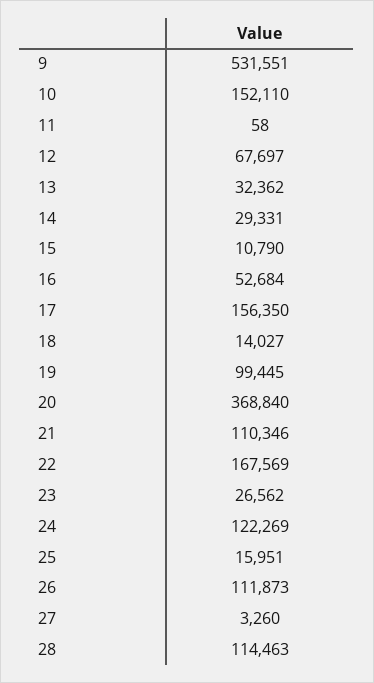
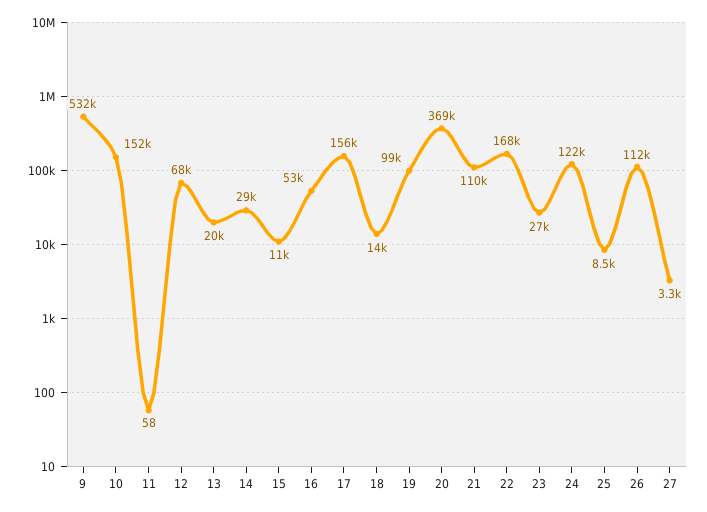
  {
    "9": 531551,
    "10": 152110,
    "11": 58,
    "12": 67697,
-   "13": 32362,
+   "13": 20000,
    "14": 29331,
    "15": 10790,
    "16": 52684,
    "17": 156350,
    "18": 14027,
    "19": 99445,
    "20": 368840,
    "21": 110346,
    "22": 167569,
    "23": 26562,
    "24": 122269,
-   "25": 15951,
+   "25": 8500,
    "26": 111873,
-   "27": 3260,
+   "27": 3260
-   "28": 114463
  }

